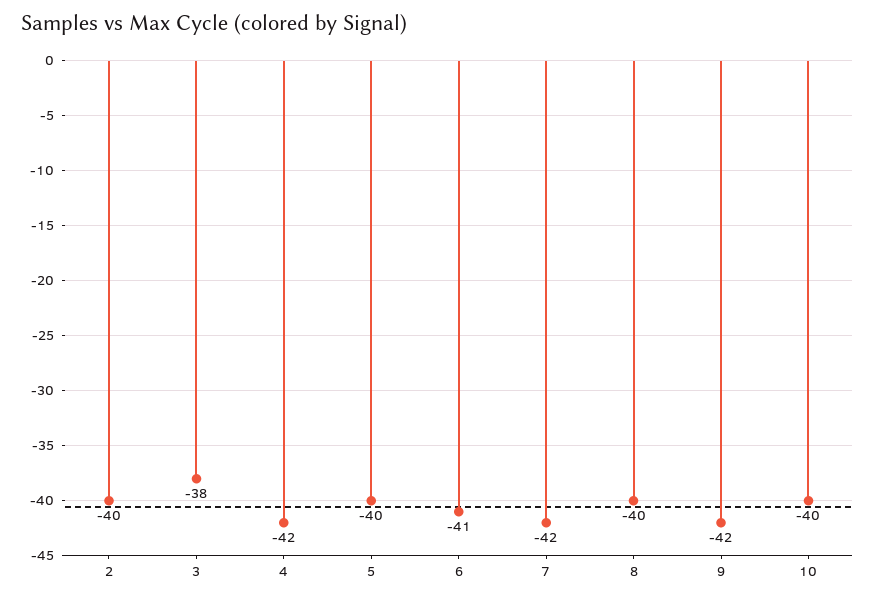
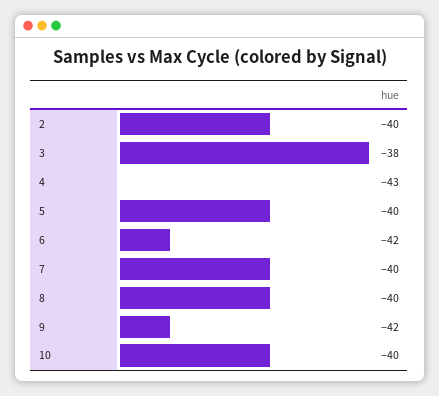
  {
    "2": -40,
    "3": -38,
-   "4": -42,
+   "4": -43,
    "5": -40,
-   "6": -41,
+   "6": -42,
-   "7": -42,
+   "7": -40,
    "8": -40,
    "9": -42,
    "10": -40
  }

